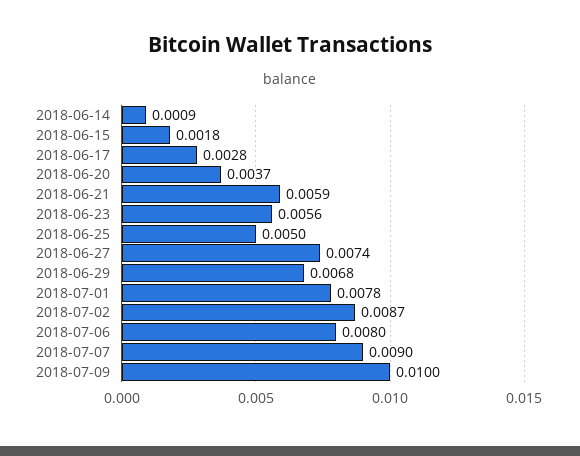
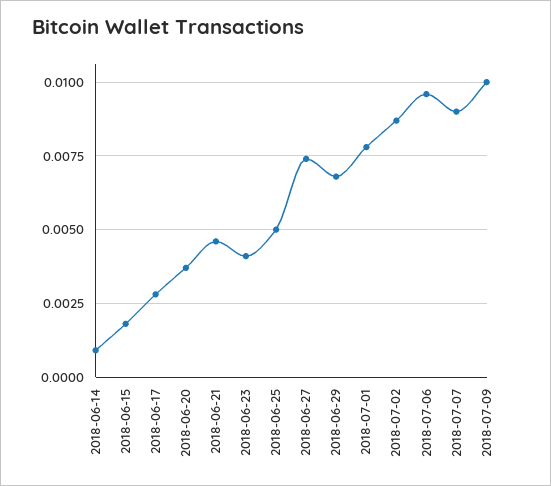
  {
    "2018-06-14": 0.0009,
    "2018-06-15": 0.0018,
    "2018-06-17": 0.0028,
    "2018-06-20": 0.0037,
-   "2018-06-21": 0.0059,
+   "2018-06-21": 0.0045,
-   "2018-06-23": 0.0056,
+   "2018-06-23": 0.004,
    "2018-06-25": 0.005,
    "2018-06-27": 0.0074,
    "2018-06-29": 0.0068,
    "2018-07-01": 0.0078,
    "2018-07-02": 0.0087,
-   "2018-07-06": 0.008,
+   "2018-07-06": 0.0095,
    "2018-07-07": 0.009,
    "2018-07-09": 0.01
  }

